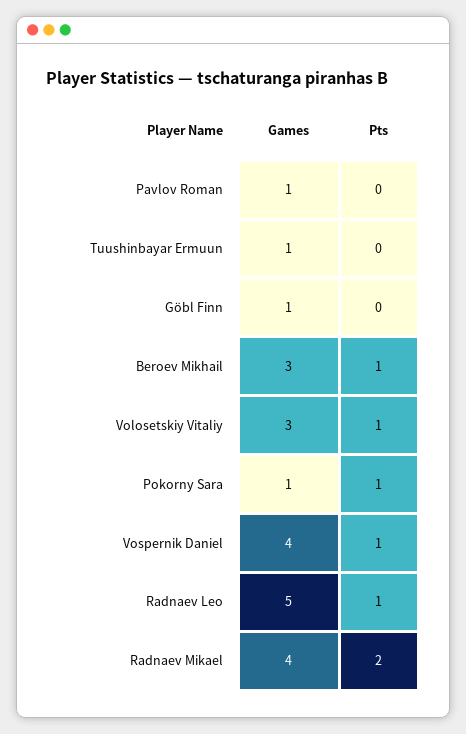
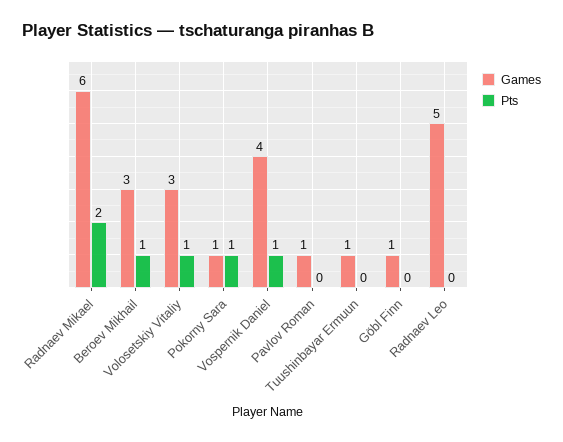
  {
    "Games": {
      "Pavlov Roman": 1,
      "Tuushinbayar Ermuun": 1,
      "Göbl Finn": 1,
      "Beroev Mikhail": 3,
      "Volosetskiy Vitaliy": 3,
      "Pokorny Sara": 1,
      "Vospernik Daniel": 4,
      "Radnaev Leo": 5,
-     "Radnaev Mikael": 4
+     "Radnaev Mikael": 6
    },
    "Pts": {
      "Pavlov Roman": 0,
      "Tuushinbayar Ermuun": 0,
      "Göbl Finn": 0,
      "Beroev Mikhail": 1,
      "Volosetskiy Vitaliy": 1,
      "Pokorny Sara": 1,
      "Vospernik Daniel": 1,
-     "Radnaev Leo": 1,
+     "Radnaev Leo": 0,
      "Radnaev Mikael": 2
    }
  }

